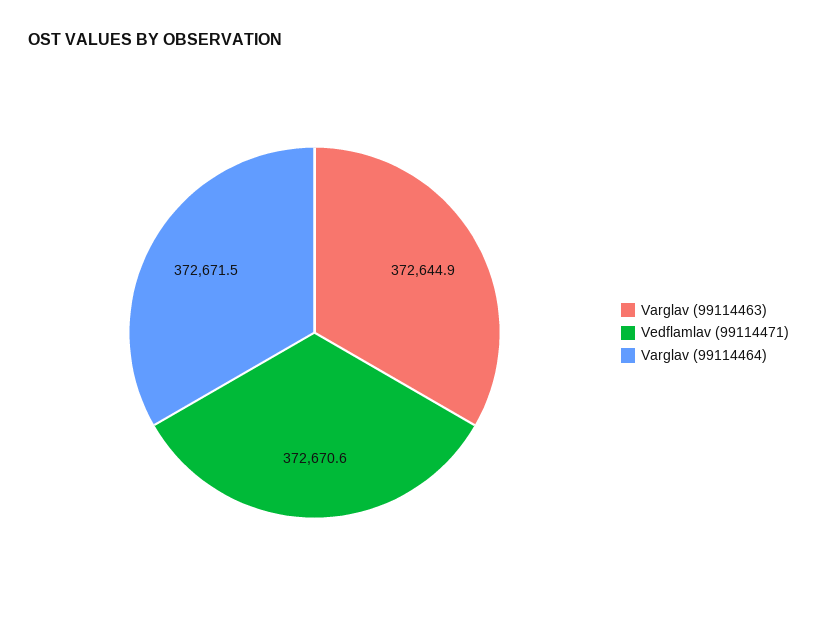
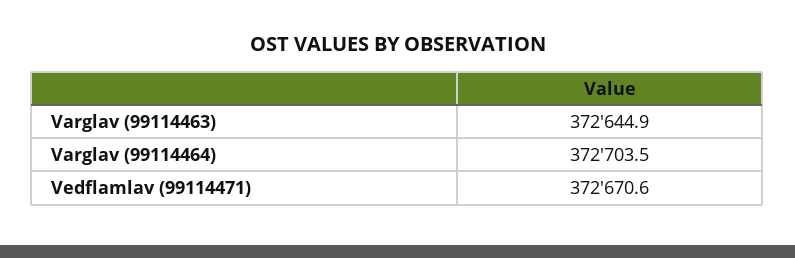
  {
    "Varglav (99114463)": 372644.9,
    "Vedflamlav (99114471)": 372670.6,
-   "Varglav (99114464)": 372671.5
+   "Varglav (99114464)": 372703.5
  }

